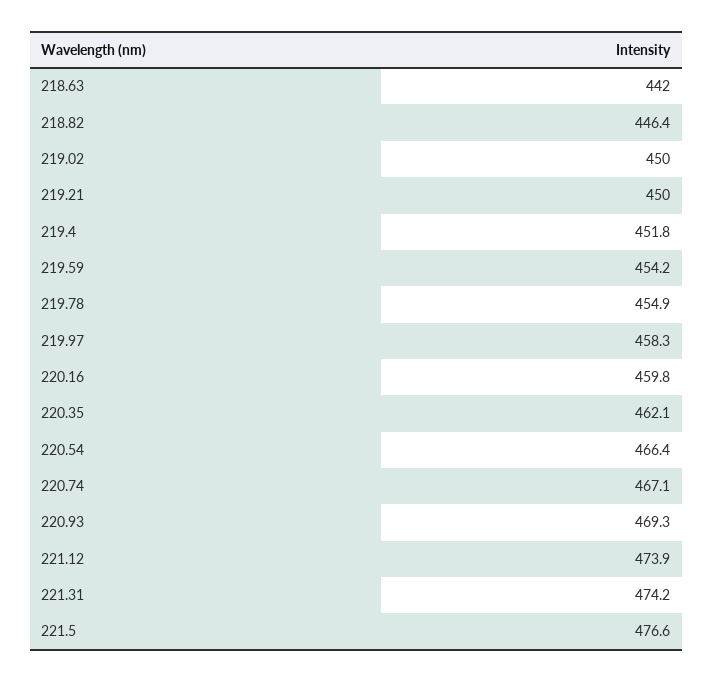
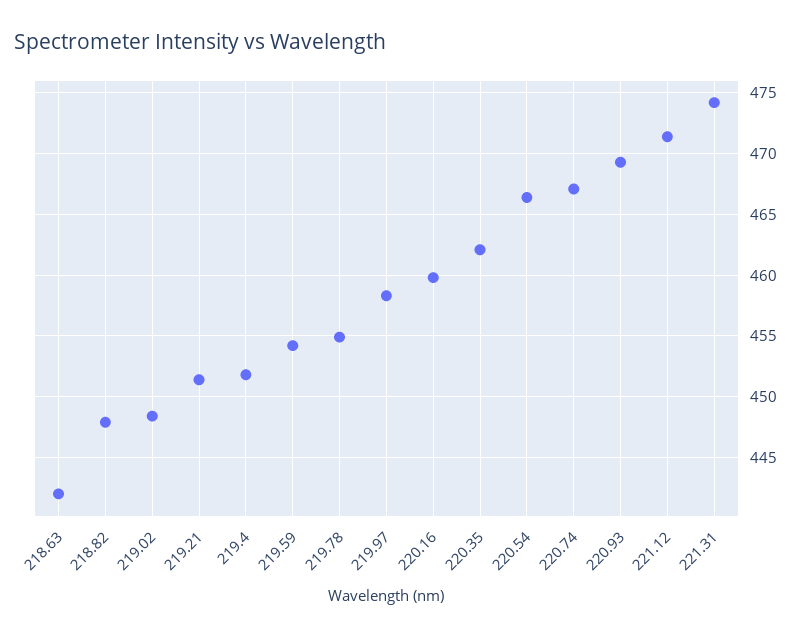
  {
    "218.63": 442,
-   "218.82": 446.4,
+   "218.82": 448,
-   "219.02": 450,
+   "219.02": 448.5,
-   "219.21": 450,
+   "219.21": 451.5,
    "219.4": 451.8,
    "219.59": 454.2,
    "219.78": 454.9,
    "219.97": 458.3,
    "220.16": 459.8,
    "220.35": 462.1,
    "220.54": 466.4,
    "220.74": 467.1,
    "220.93": 469.3,
-   "221.12": 473.9,
+   "221.12": 471.5,
-   "221.31": 474.2,
+   "221.31": 474.2
-   "221.5": 476.6
  }

